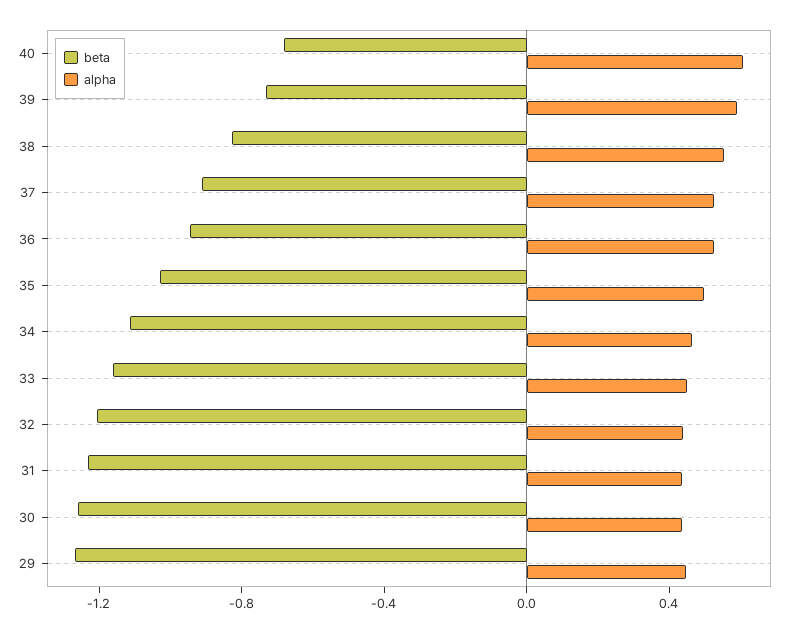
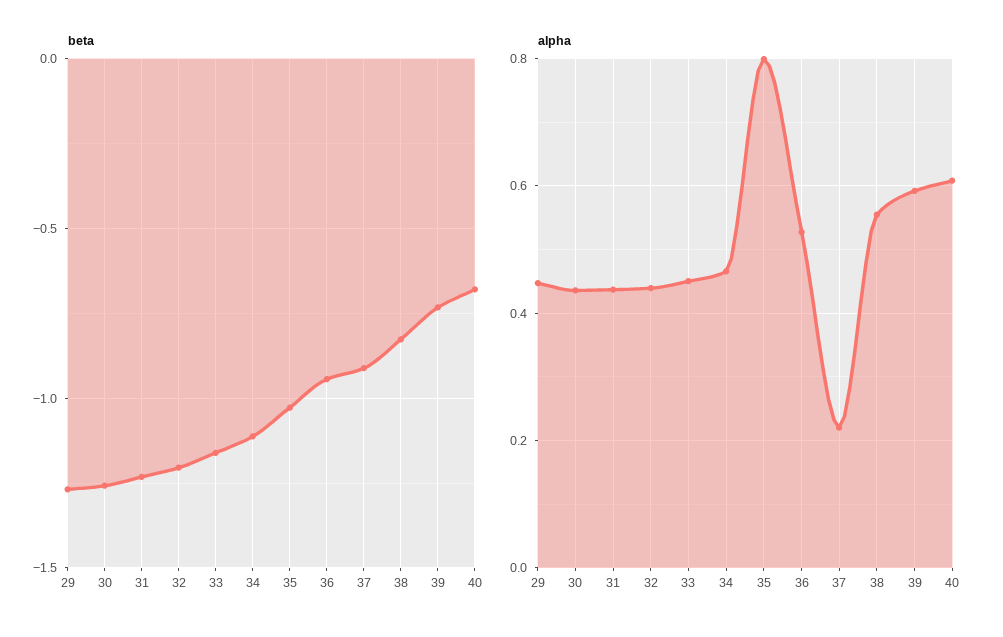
  {
    "beta": {
      "40": -0.7,
      "39": -0.75,
      "38": -0.85,
      "37": -0.9,
      "36": -0.95,
      "35": -1.05,
      "34": -1.1,
      "33": -1.15,
      "32": -1.2,
      "31": -1.25,
      "30": -1.25,
      "29": -1.25
    },
    "alpha": {
      "40": 0.6,
      "39": 0.6,
      "38": 0.56,
-     "37": 0.5,
+     "37": 0.22,
      "36": 0.52,
-     "35": 0.5,
+     "35": 0.8,
      "34": 0.46,
      "33": 0.46,
      "32": 0.44,
      "31": 0.44,
      "30": 0.44,
      "29": 0.44
    }
  }

